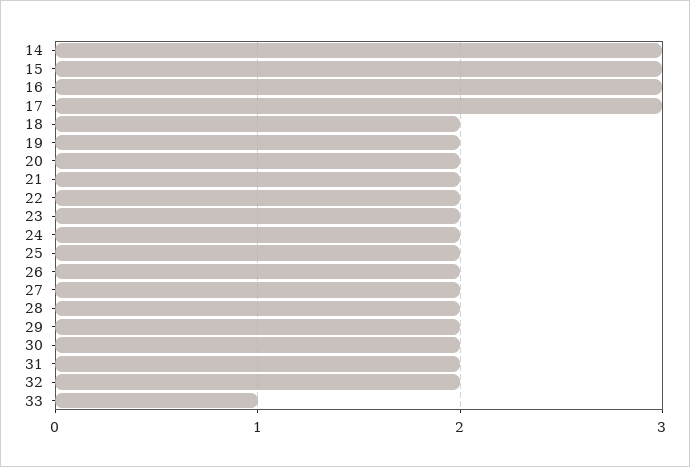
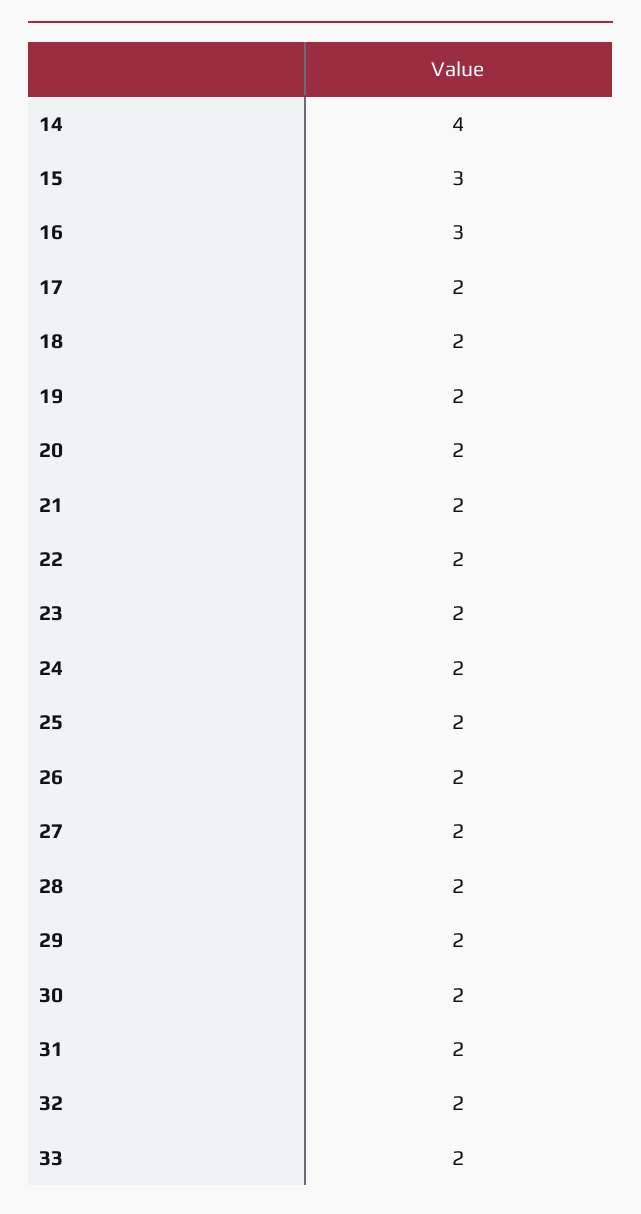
  {
-   "14": 3,
+   "14": 4,
    "15": 3,
    "16": 3,
-   "17": 3,
+   "17": 2,
    "18": 2,
    "19": 2,
    "20": 2,
    "21": 2,
    "22": 2,
    "23": 2,
    "24": 2,
    "25": 2,
    "26": 2,
    "27": 2,
    "28": 2,
    "29": 2,
    "30": 2,
    "31": 2,
    "32": 2,
-   "33": 1
+   "33": 2
  }

